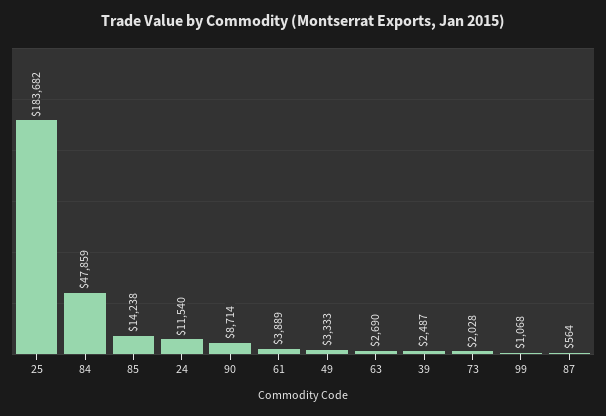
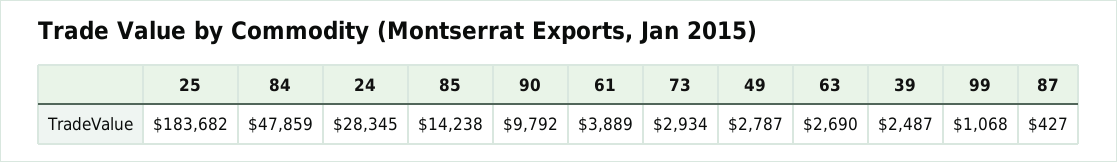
  {
    "25": 183682,
    "84": 47859,
    "85": 14238,
-   "24": 11540,
+   "24": 28345,
-   "90": 8714,
+   "90": 9792,
    "61": 3889,
-   "49": 3333,
+   "49": 2787,
    "63": 2690,
    "39": 2487,
-   "73": 2028,
+   "73": 2934,
    "99": 1068,
-   "87": 564
+   "87": 427
  }

